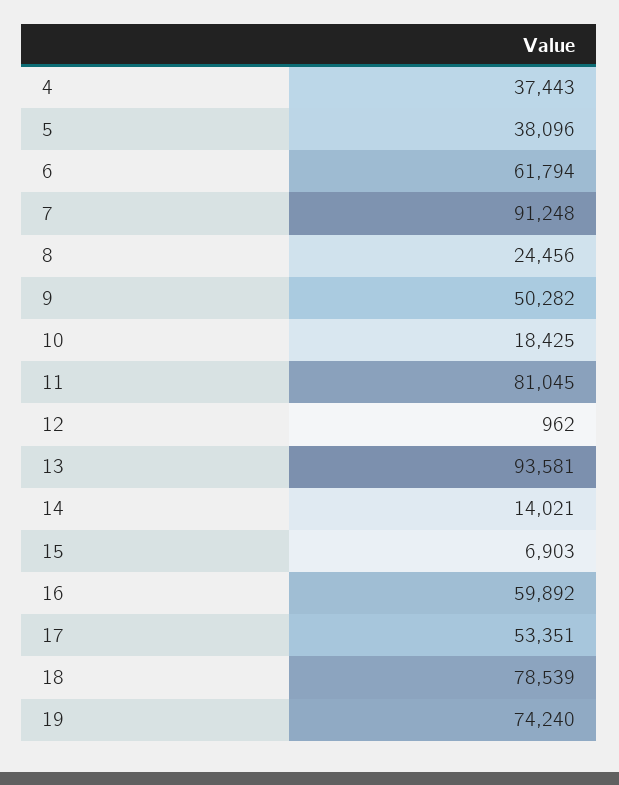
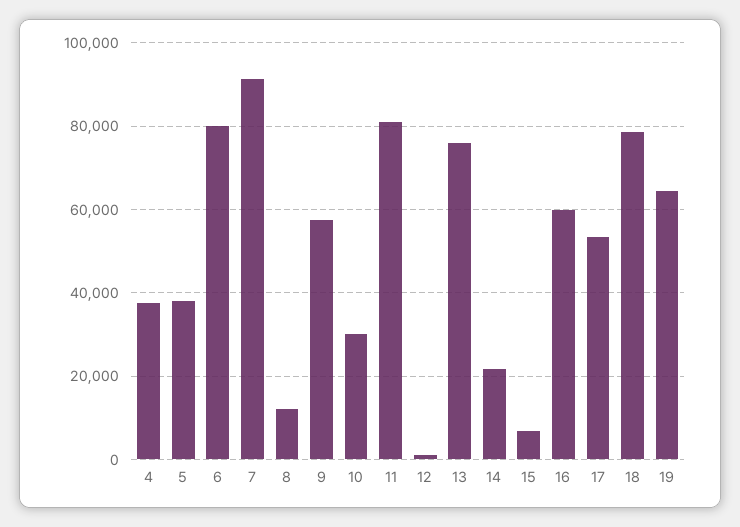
  {
    "4": 37443,
    "5": 38096,
-   "6": 61794,
+   "6": 80000,
    "7": 91248,
-   "8": 24456,
+   "8": 12000,
-   "9": 50282,
+   "9": 58000,
-   "10": 18425,
+   "10": 30000,
    "11": 81045,
    "12": 962,
-   "13": 93581,
+   "13": 76000,
-   "14": 14021,
+   "14": 22000,
    "15": 6903,
    "16": 59892,
    "17": 53351,
    "18": 78539,
-   "19": 74240
+   "19": 64000
  }

